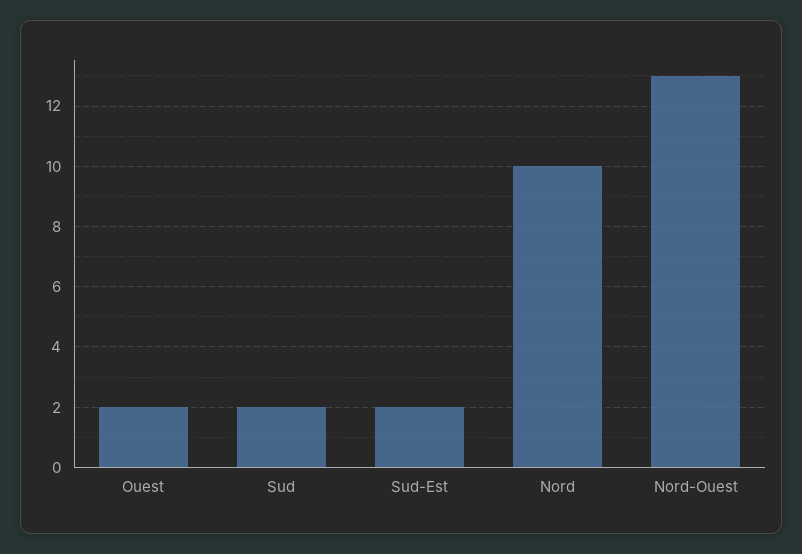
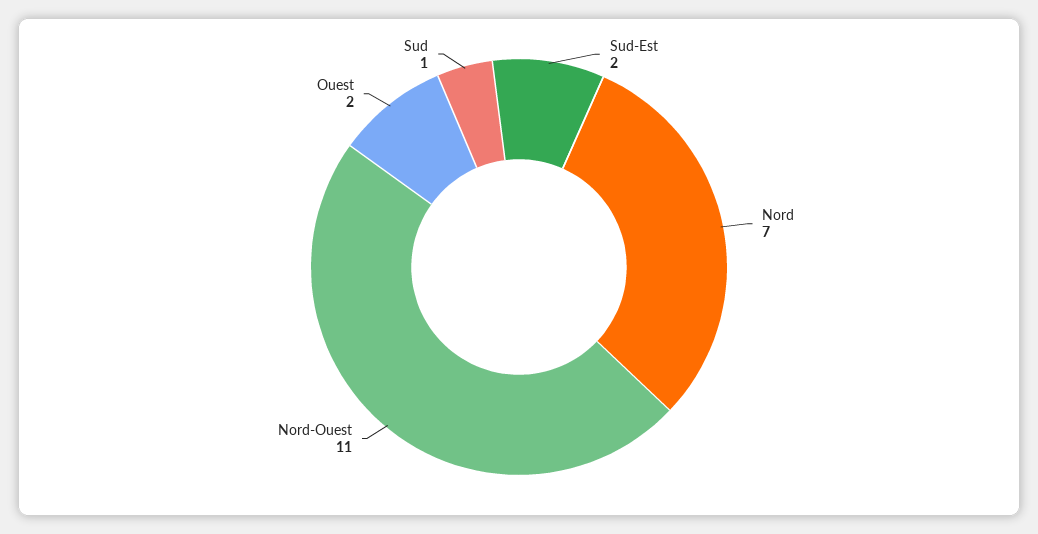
  {
    "Ouest": 2,
-   "Sud": 2,
+   "Sud": 1,
    "Sud-Est": 2,
-   "Nord": 10,
+   "Nord": 7,
-   "Nord-Ouest": 13
+   "Nord-Ouest": 11
  }

